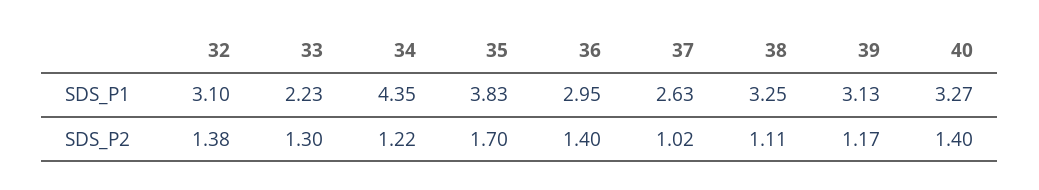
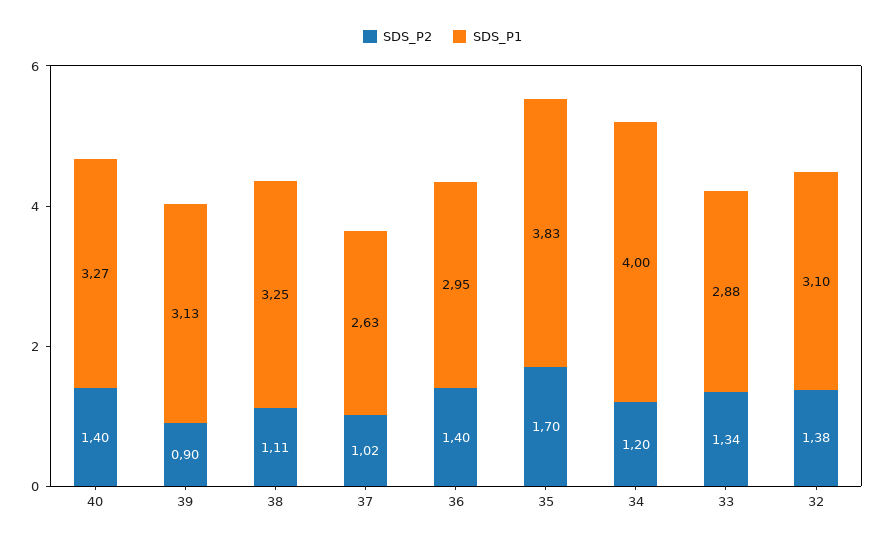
  {
    "SDS_P1": {
      "32": 3.1,
-     "33": 2.23,
+     "33": 2.88,
-     "34": 4.35,
+     "34": 4,
      "35": 3.83,
      "36": 2.95,
      "37": 2.63,
      "38": 3.25,
      "39": 3.13,
      "40": 3.27
    },
    "SDS_P2": {
      "32": 1.38,
-     "33": 1.3,
+     "33": 1.34,
-     "34": 1.22,
+     "34": 1.2,
      "35": 1.7,
      "36": 1.4,
      "37": 1.02,
      "38": 1.11,
-     "39": 1.17,
+     "39": 0.9,
      "40": 1.4
    }
  }

